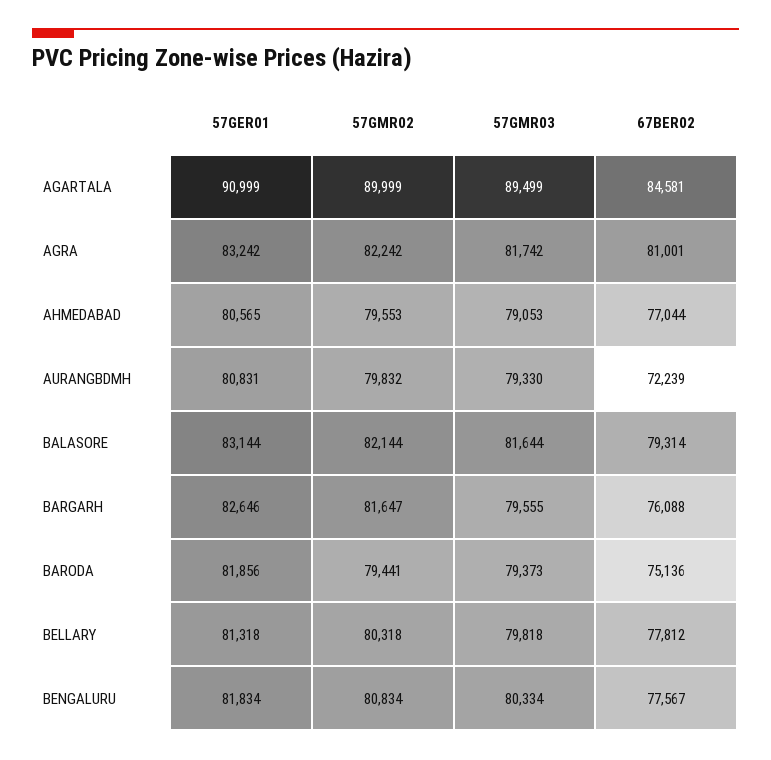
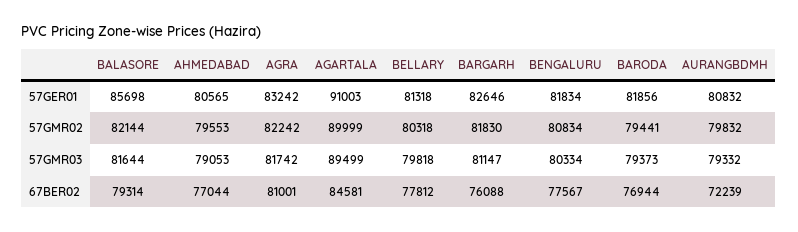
  {
    "57GER01": {
-     "AGARTALA": 90999,
+     "AGARTALA": 91003,
      "AGRA": 83242,
      "AHMEDABAD": 80565,
-     "AURANGBDMH": 80831,
+     "AURANGBDMH": 80832,
-     "BALASORE": 83144,
+     "BALASORE": 85698,
      "BARGARH": 82646,
      "BARODA": 81856,
      "BELLARY": 81318,
      "BENGALURU": 81834
    },
    "57GMR02": {
      "AGARTALA": 89999,
      "AGRA": 82242,
      "AHMEDABAD": 79553,
      "AURANGBDMH": 79832,
      "BALASORE": 82144,
-     "BARGARH": 81647,
+     "BARGARH": 81830,
      "BARODA": 79441,
      "BELLARY": 80318,
      "BENGALURU": 80834
    },
    "57GMR03": {
      "AGARTALA": 89499,
      "AGRA": 81742,
      "AHMEDABAD": 79053,
-     "AURANGBDMH": 79330,
+     "AURANGBDMH": 79332,
      "BALASORE": 81644,
-     "BARGARH": 79555,
+     "BARGARH": 81147,
      "BARODA": 79373,
      "BELLARY": 79818,
      "BENGALURU": 80334
    },
    "67BER02": {
      "AGARTALA": 84581,
      "AGRA": 81001,
      "AHMEDABAD": 77044,
      "AURANGBDMH": 72239,
      "BALASORE": 79314,
      "BARGARH": 76088,
-     "BARODA": 75136,
+     "BARODA": 76944,
      "BELLARY": 77812,
      "BENGALURU": 77567
    }
  }

